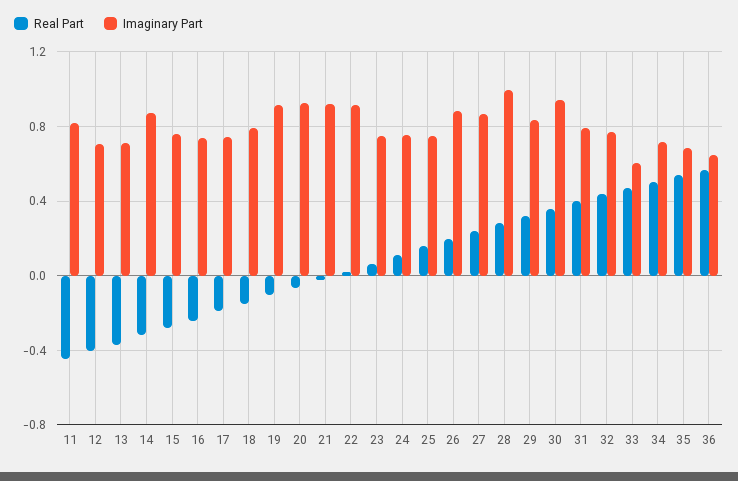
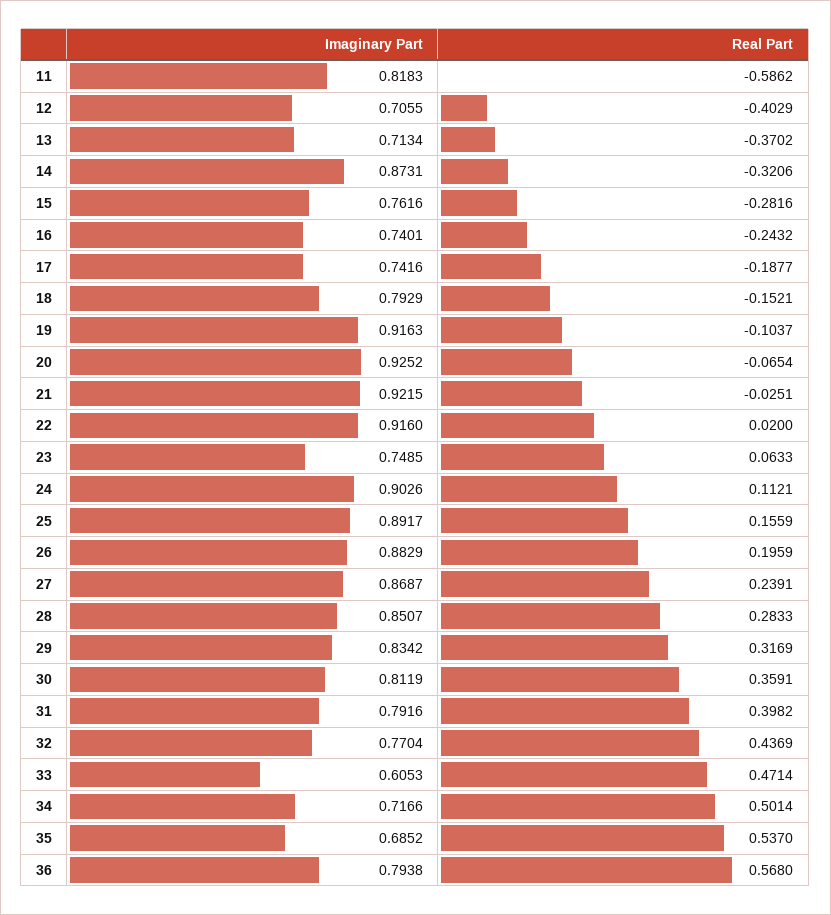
  {
    "Real Part": {
-     "11": -0.45,
+     "11": -0.5862,
      "12": -0.4029,
      "13": -0.3702,
      "14": -0.3206,
      "15": -0.2816,
      "16": -0.2432,
      "17": -0.1877,
      "18": -0.1521,
      "19": -0.1037,
      "20": -0.0654,
      "21": -0.0251,
      "22": 0.02,
      "23": 0.0633,
      "24": 0.1121,
      "25": 0.1559,
      "26": 0.1959,
      "27": 0.2391,
      "28": 0.2833,
      "29": 0.3169,
      "30": 0.3591,
      "31": 0.3982,
      "32": 0.4369,
      "33": 0.4714,
      "34": 0.5014,
      "35": 0.537,
      "36": 0.568
    },
    "Imaginary Part": {
      "11": 0.8183,
      "12": 0.7055,
      "13": 0.7134,
      "14": 0.8731,
      "15": 0.7616,
      "16": 0.7401,
      "17": 0.7416,
      "18": 0.7929,
      "19": 0.9163,
      "20": 0.9252,
      "21": 0.9215,
      "22": 0.916,
      "23": 0.7485,
-     "24": 0.75,
+     "24": 0.9026,
-     "25": 0.75,
+     "25": 0.8917,
      "26": 0.8829,
      "27": 0.8687,
-     "28": 1,
+     "28": 0.8507,
      "29": 0.8342,
-     "30": 0.95,
+     "30": 0.8119,
      "31": 0.7916,
      "32": 0.7704,
      "33": 0.6053,
      "34": 0.7166,
      "35": 0.6852,
-     "36": 0.65
+     "36": 0.7938
    }
  }

